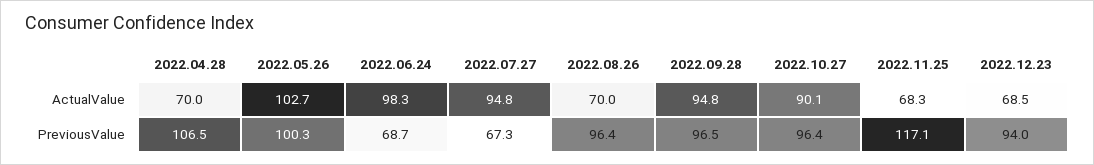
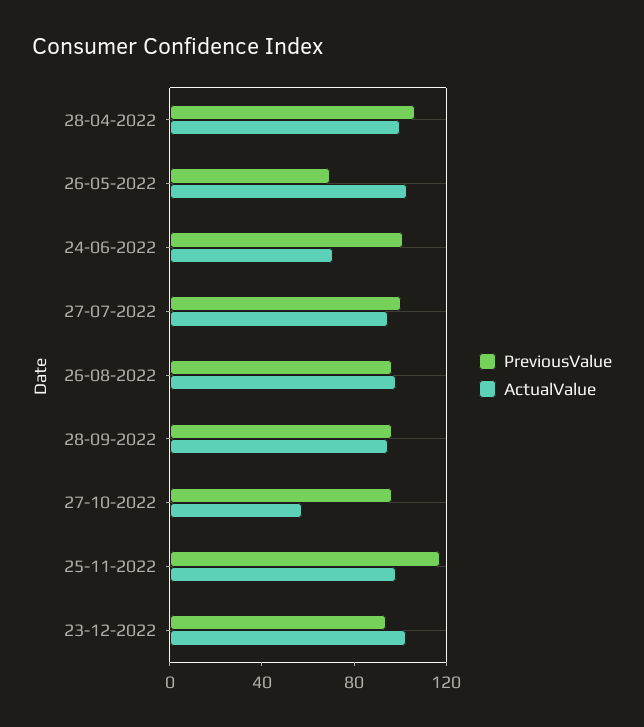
  {
    "ActualValue": {
-     "2022.04.28": 70,
+     "2022.04.28": 100,
      "2022.05.26": 102.7,
-     "2022.06.24": 98.3,
+     "2022.06.24": 70,
      "2022.07.27": 94.8,
-     "2022.08.26": 70,
+     "2022.08.26": 100,
      "2022.09.28": 94.8,
-     "2022.10.27": 90.1,
+     "2022.10.27": 60,
-     "2022.11.25": 68.3,
+     "2022.11.25": 100,
-     "2022.12.23": 68.5
+     "2022.12.23": 100
    },
    "PreviousValue": {
      "2022.04.28": 106.5,
-     "2022.05.26": 100.3,
+     "2022.05.26": 70,
-     "2022.06.24": 68.7,
+     "2022.06.24": 100,
-     "2022.07.27": 67.3,
+     "2022.07.27": 100,
      "2022.08.26": 96.4,
      "2022.09.28": 96.5,
      "2022.10.27": 96.4,
      "2022.11.25": 117.1,
      "2022.12.23": 94
    }
  }

